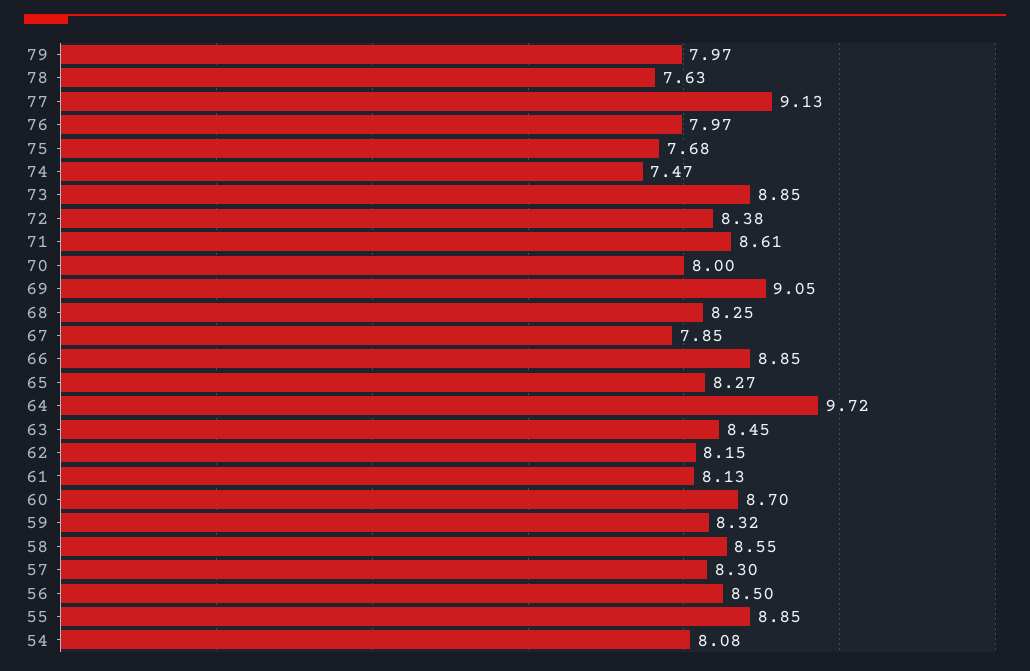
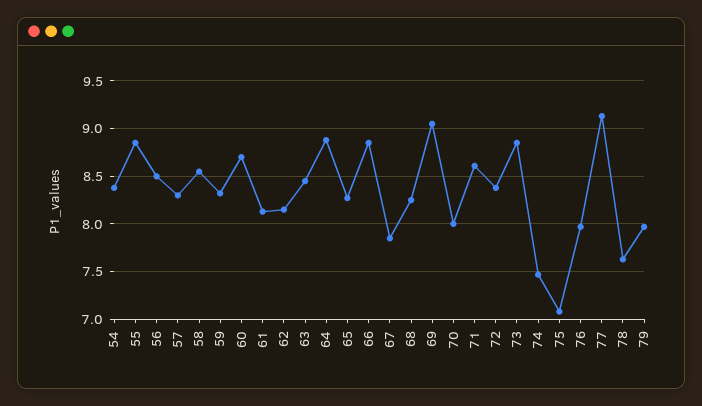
  {
    "79": 7.97,
    "78": 7.63,
    "77": 9.13,
    "76": 7.97,
-   "75": 7.68,
+   "75": 7.1,
    "74": 7.47,
    "73": 8.85,
    "72": 8.38,
    "71": 8.61,
    "70": 8,
    "69": 9.05,
    "68": 8.25,
    "67": 7.85,
    "66": 8.85,
    "65": 8.27,
-   "64": 9.72,
+   "64": 8.9,
    "63": 8.45,
    "62": 8.15,
    "61": 8.13,
    "60": 8.7,
    "59": 8.32,
    "58": 8.55,
    "57": 8.3,
    "56": 8.5,
    "55": 8.85,
-   "54": 8.08
+   "54": 8.4
  }

